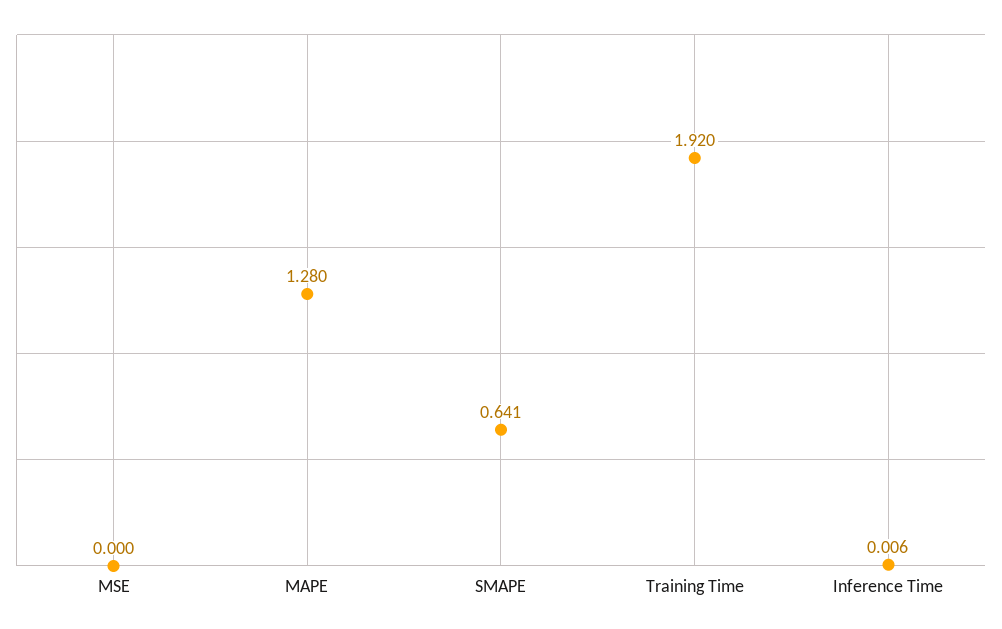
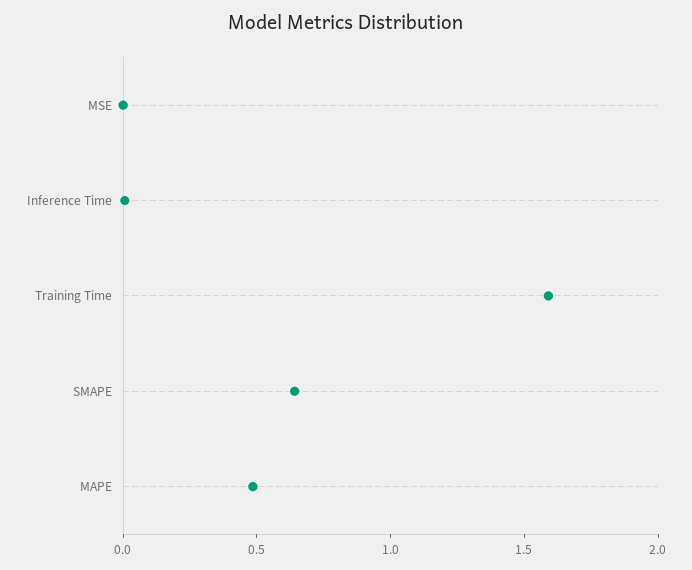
  {
    "MSE": 0,
-   "MAPE": 1.28,
+   "MAPE": 0.5,
    "SMAPE": 0.641,
-   "Training Time": 1.92,
+   "Training Time": 1.6,
    "Inference Time": 0.006
  }

